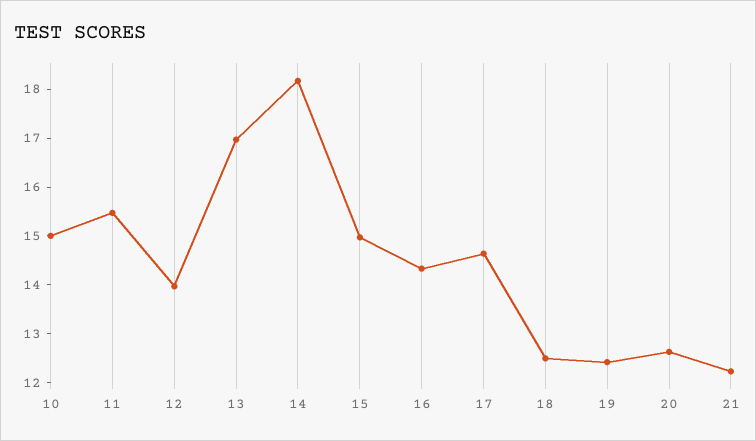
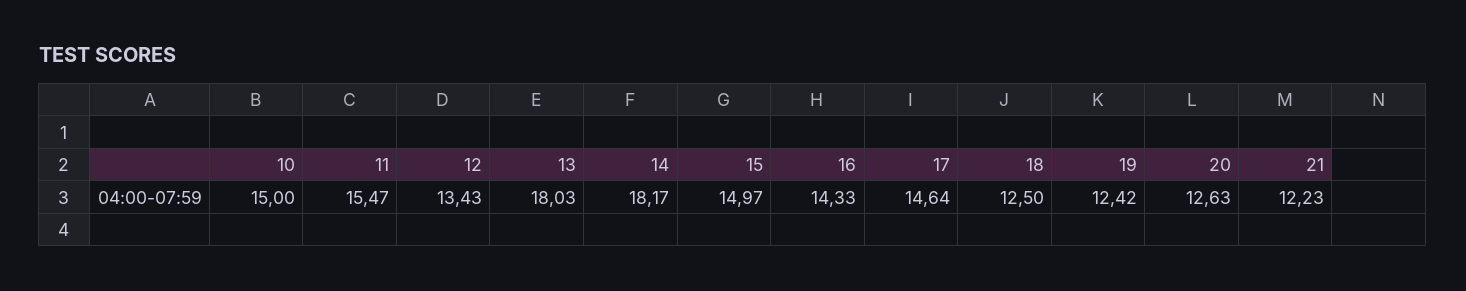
  {
    "10": 15,
    "11": 15.47,
-   "12": 14,
+   "12": 13.43,
-   "13": 17,
+   "13": 18.03,
    "14": 18.17,
    "15": 14.97,
    "16": 14.33,
    "17": 14.64,
    "18": 12.5,
    "19": 12.42,
    "20": 12.63,
    "21": 12.23
  }

